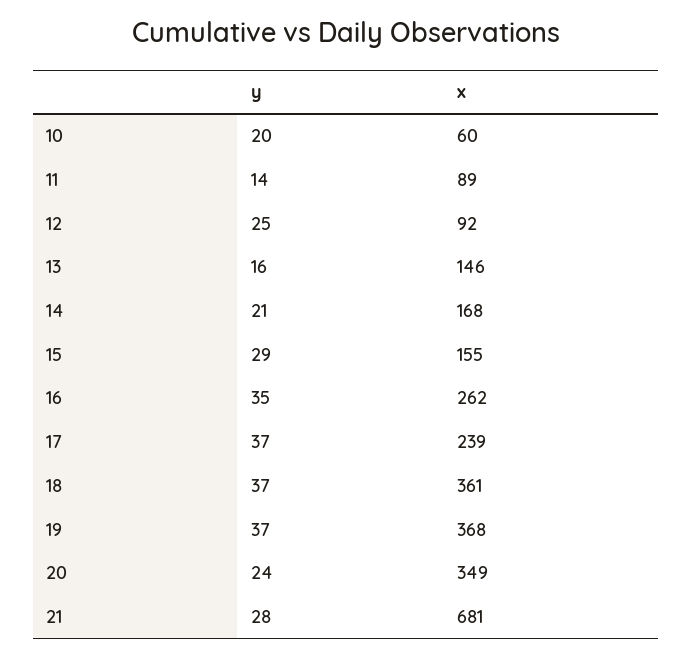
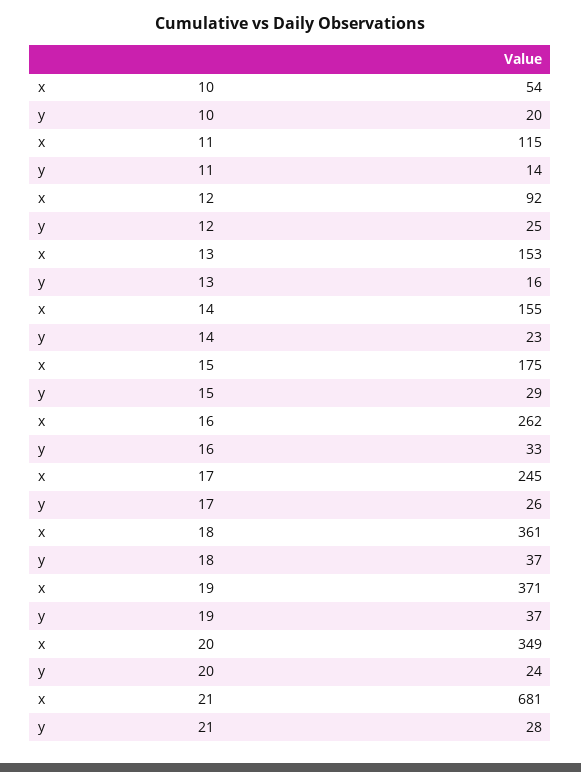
  {
    "y": {
      "10": 20,
      "11": 14,
      "12": 25,
      "13": 16,
-     "14": 21,
+     "14": 23,
      "15": 29,
-     "16": 35,
+     "16": 33,
-     "17": 37,
+     "17": 26,
      "18": 37,
      "19": 37,
      "20": 24,
      "21": 28
    },
    "x": {
-     "10": 60,
+     "10": 54,
-     "11": 89,
+     "11": 115,
      "12": 92,
-     "13": 146,
+     "13": 153,
-     "14": 168,
+     "14": 155,
-     "15": 155,
+     "15": 175,
      "16": 262,
-     "17": 239,
+     "17": 245,
      "18": 361,
-     "19": 368,
+     "19": 371,
      "20": 349,
      "21": 681
    }
  }

